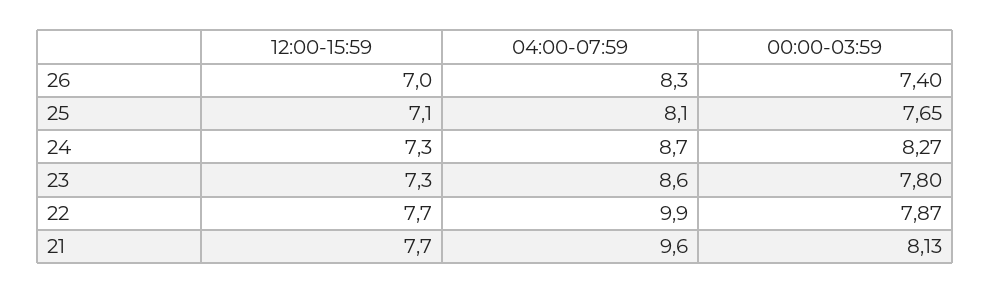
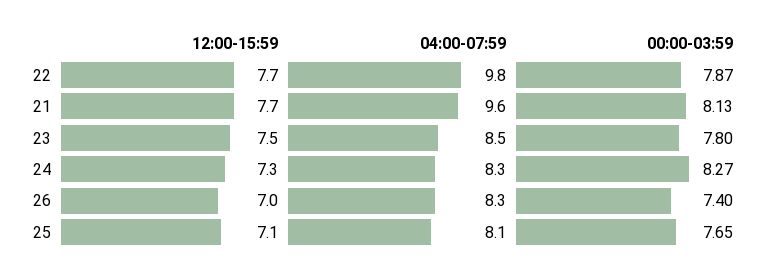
  {
    "12:00-15:59": {
      "26": 7,
      "25": 7.1,
      "24": 7.3,
-     "23": 7.3,
+     "23": 7.5,
      "22": 7.7,
      "21": 7.7
    },
    "04:00-07:59": {
      "26": 8.3,
      "25": 8.1,
-     "24": 8.7,
+     "24": 8.3,
-     "23": 8.6,
+     "23": 8.5,
-     "22": 9.9,
+     "22": 9.8,
      "21": 9.6
    },
    "00:00-03:59": {
      "26": 7.4,
      "25": 7.65,
      "24": 8.27,
      "23": 7.8,
      "22": 7.87,
      "21": 8.13
    }
  }

